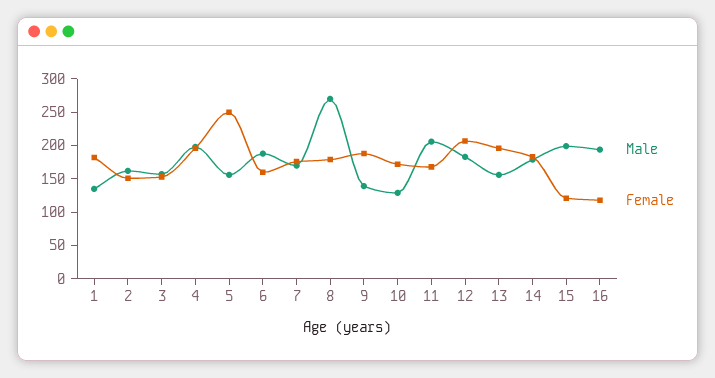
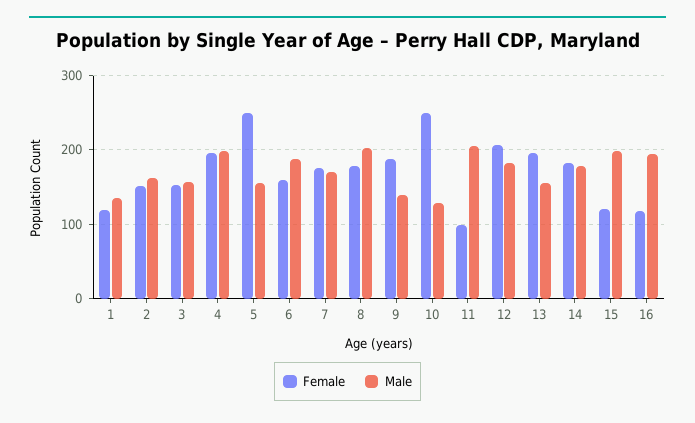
  {
    "Male": {
      "1": 140,
      "2": 160,
      "3": 160,
      "4": 200,
      "5": 160,
      "6": 190,
      "7": 170,
-     "8": 275,
+     "8": 200,
      "9": 140,
      "10": 130,
      "11": 210,
      "12": 180,
      "13": 160,
      "14": 180,
      "15": 200,
      "16": 190
    },
    "Female": {
-     "1": 175,
+     "1": 120,
      "2": 150,
      "3": 150,
      "4": 200,
      "5": 250,
      "6": 160,
      "7": 180,
      "8": 180,
      "9": 190,
-     "10": 175,
+     "10": 250,
-     "11": 175,
+     "11": 100,
      "12": 210,
      "13": 200,
      "14": 180,
      "15": 120,
      "16": 120
    }
  }

